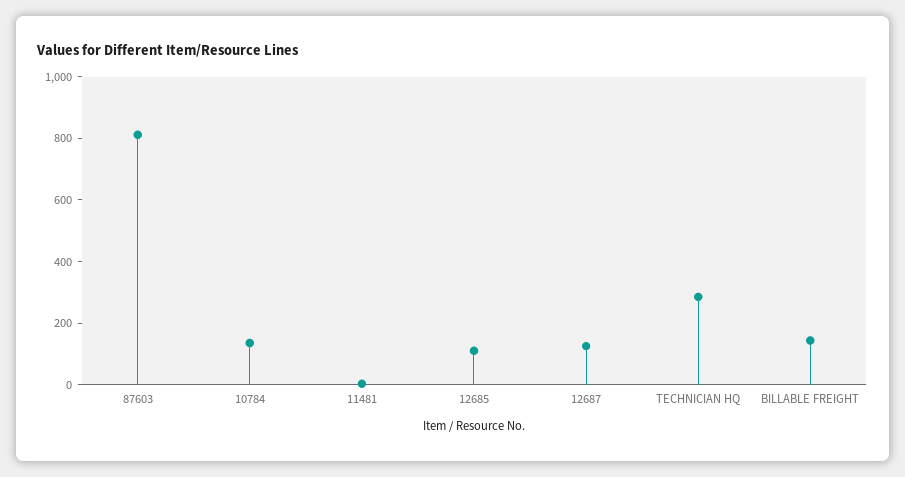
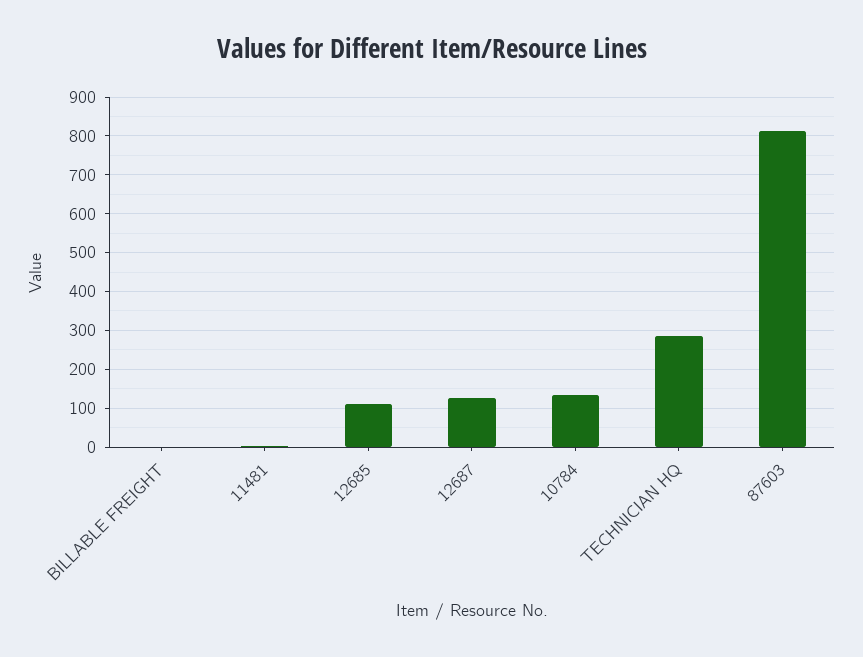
  {
    "87603": 820,
    "10784": 140,
    "11481": 0,
    "12685": 120,
    "12687": 120,
    "TECHNICIAN HQ": 280,
-   "BILLABLE FREIGHT": 150
+   "BILLABLE FREIGHT": 0
  }

